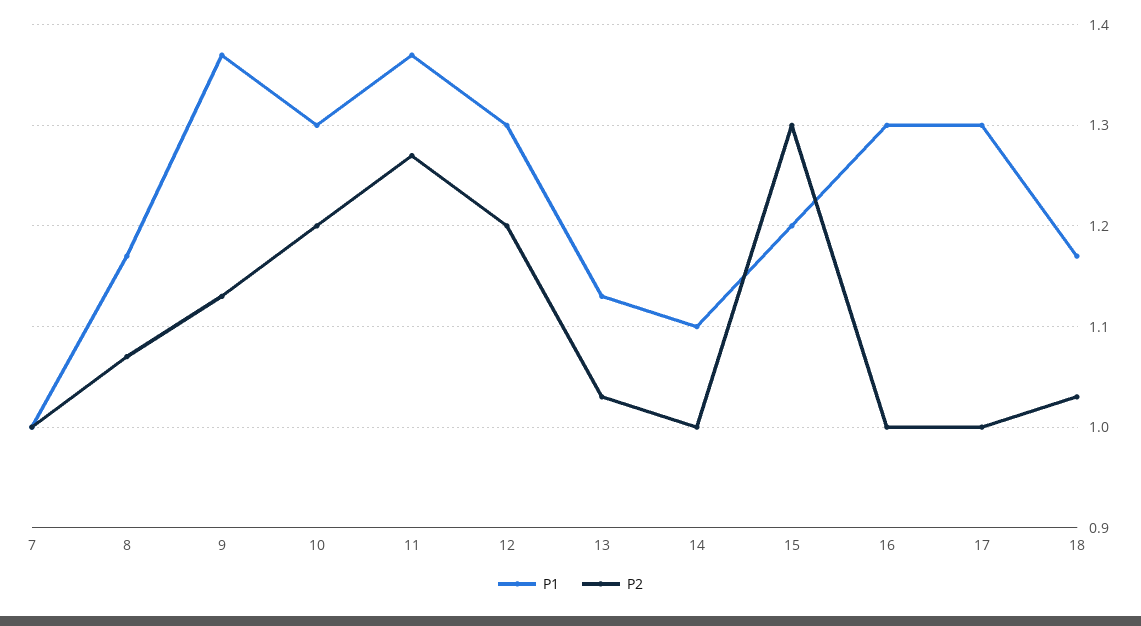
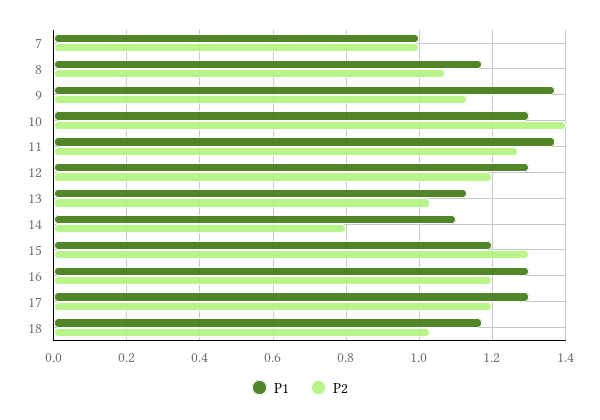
  {
    "P1": {
      "7": 1,
      "8": 1.17,
      "9": 1.37,
      "10": 1.3,
      "11": 1.37,
      "12": 1.3,
      "13": 1.13,
      "14": 1.1,
      "15": 1.2,
      "16": 1.3,
      "17": 1.3,
      "18": 1.17
    },
    "P2": {
      "7": 1,
      "8": 1.07,
      "9": 1.13,
-     "10": 1.2,
+     "10": 1.4,
      "11": 1.27,
      "12": 1.2,
      "13": 1.03,
-     "14": 1,
+     "14": 0.8,
      "15": 1.3,
-     "16": 1,
+     "16": 1.2,
-     "17": 1,
+     "17": 1.2,
      "18": 1.03
    }
  }

